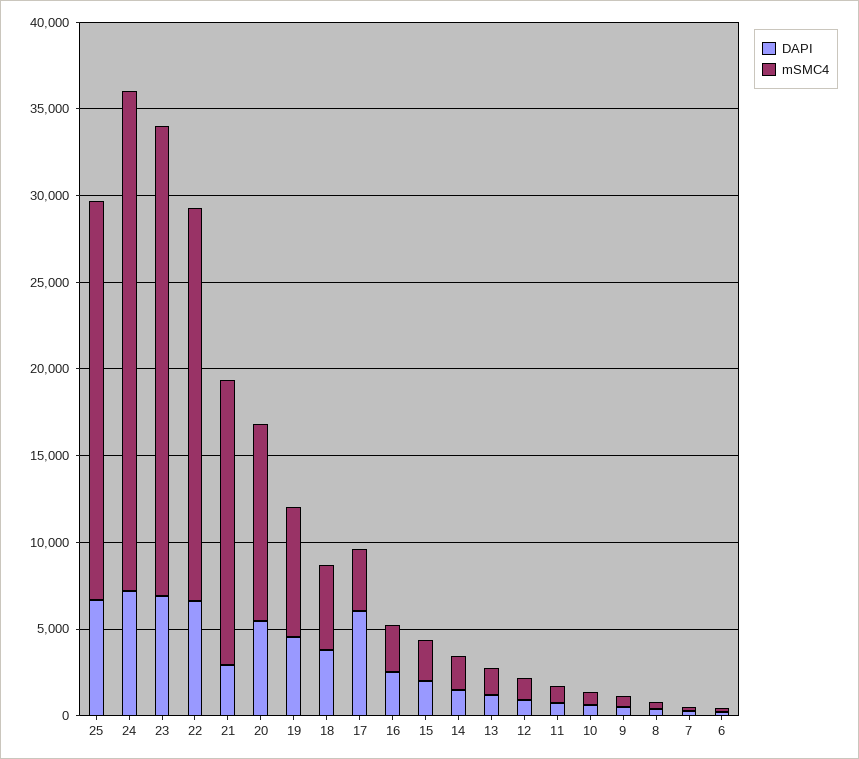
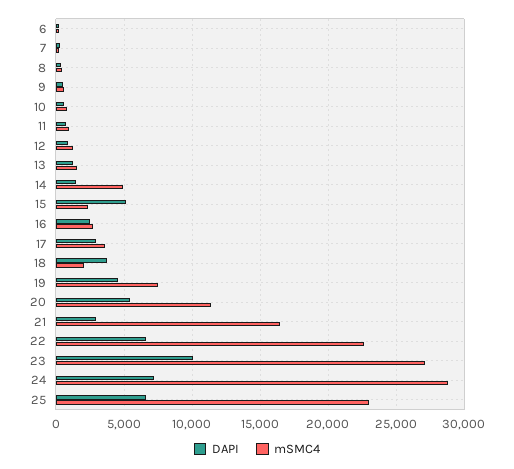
  {
    "DAPI": {
      "25": 6500,
      "24": 7000,
-     "23": 7000,
+     "23": 10000,
      "22": 6500,
      "21": 3000,
      "20": 5500,
      "19": 4500,
      "18": 4000,
-     "17": 6000,
+     "17": 3000,
      "16": 2500,
-     "15": 2000,
+     "15": 5000,
      "14": 1500,
      "13": 1000,
      "12": 1000,
      "11": 500,
      "10": 500,
      "9": 500,
      "8": 500,
      "7": 500,
      "6": 0
    },
    "mSMC4": {
      "25": 23000,
      "24": 29000,
      "23": 27000,
      "22": 22500,
      "21": 16500,
      "20": 11500,
      "19": 7500,
-     "18": 5000,
+     "18": 2000,
      "17": 3500,
      "16": 2500,
      "15": 2500,
-     "14": 2000,
+     "14": 5000,
      "13": 1500,
      "12": 1500,
      "11": 1000,
      "10": 1000,
      "9": 500,
      "8": 500,
      "7": 0,
      "6": 0
    }
  }

